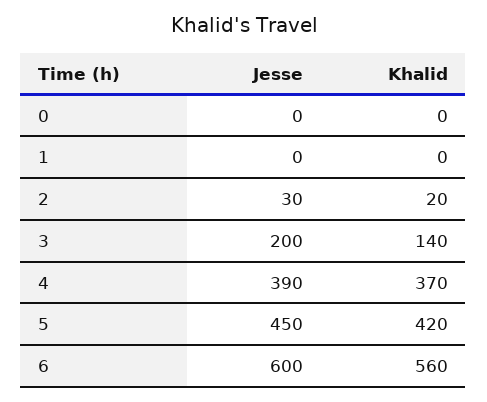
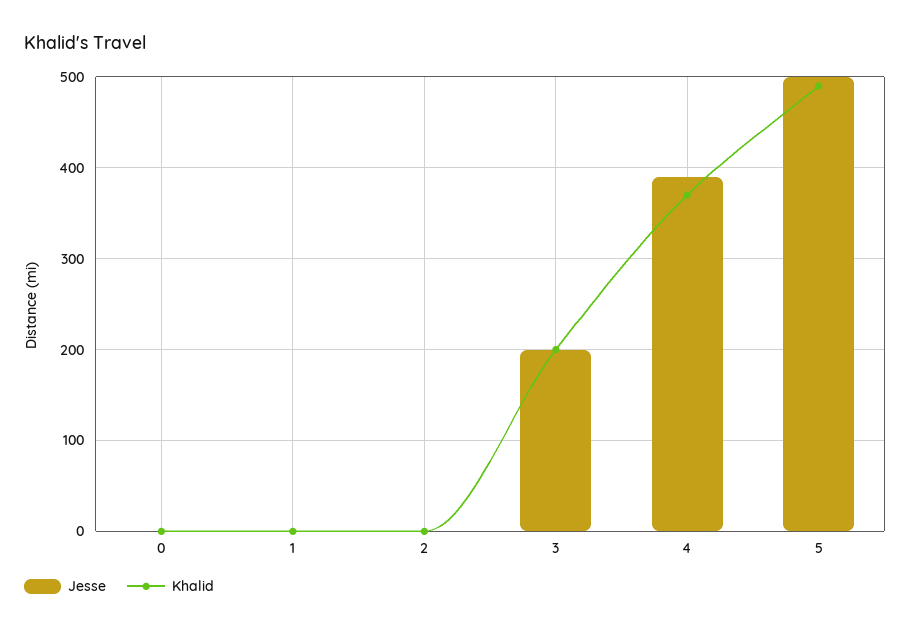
  {
    "Jesse": {
      "0": 0,
      "1": 0,
-     "2": 30,
+     "2": 0,
      "3": 200,
      "4": 390,
-     "5": 450,
+     "5": 500
-     "6": 600
    },
    "Khalid": {
      "0": 0,
      "1": 0,
-     "2": 20,
+     "2": 0,
-     "3": 140,
+     "3": 200,
      "4": 370,
-     "5": 420,
+     "5": 490
-     "6": 560
    }
  }

